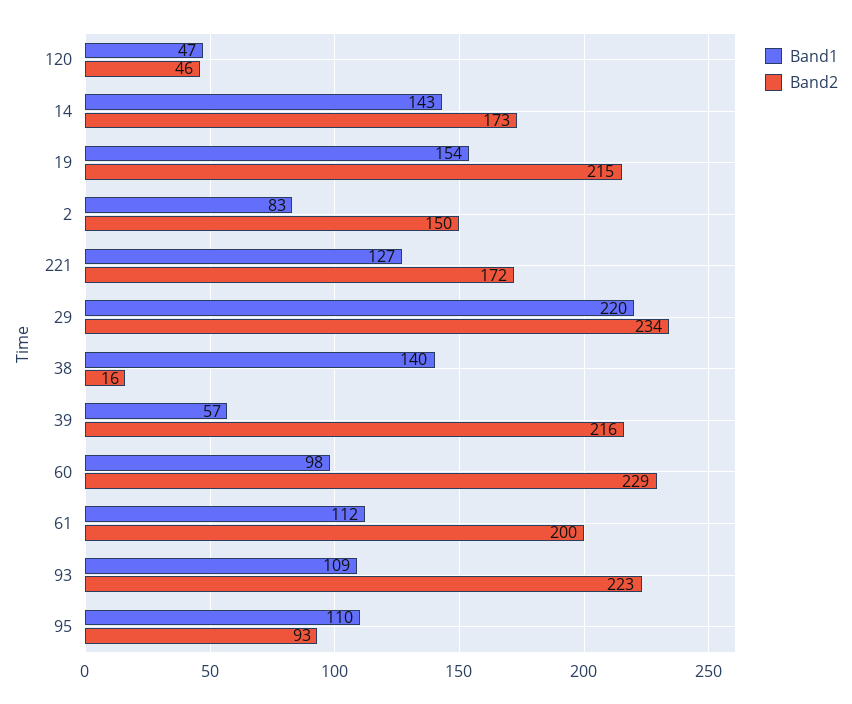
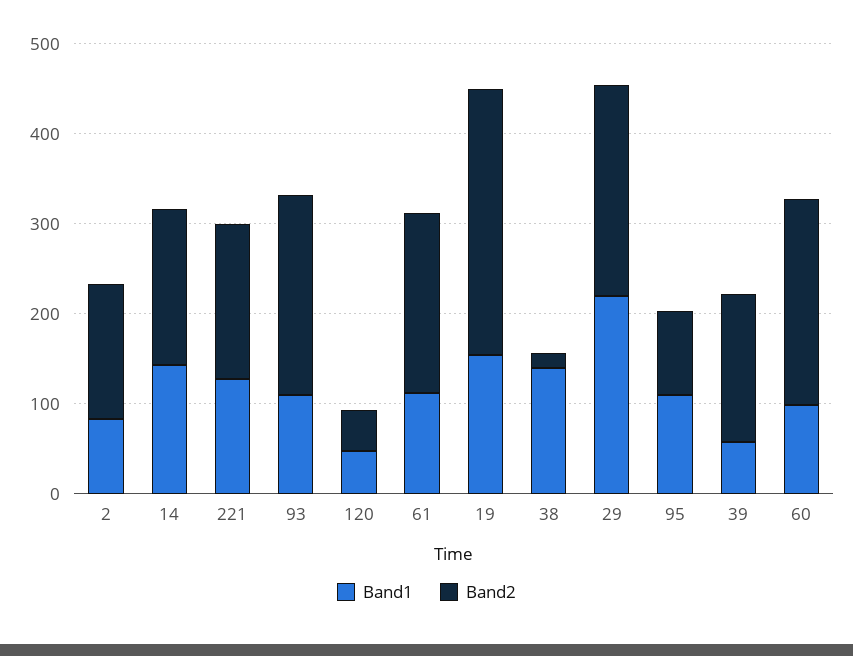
  {
    "Band1": {
      "120": 47,
      "14": 143,
      "19": 154,
      "2": 83,
      "221": 127,
      "29": 220,
      "38": 140,
      "39": 57,
      "60": 98,
      "61": 112,
      "93": 109,
      "95": 110
    },
    "Band2": {
      "120": 46,
      "14": 173,
-     "19": 215,
+     "19": 300,
      "2": 150,
      "221": 172,
      "29": 234,
      "38": 16,
-     "39": 216,
+     "39": 160,
      "60": 229,
      "61": 200,
      "93": 223,
      "95": 93
    }
  }

